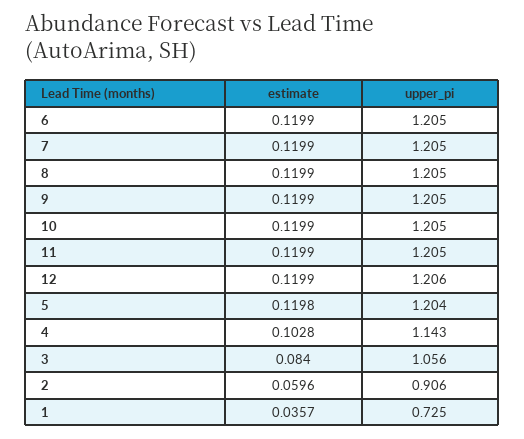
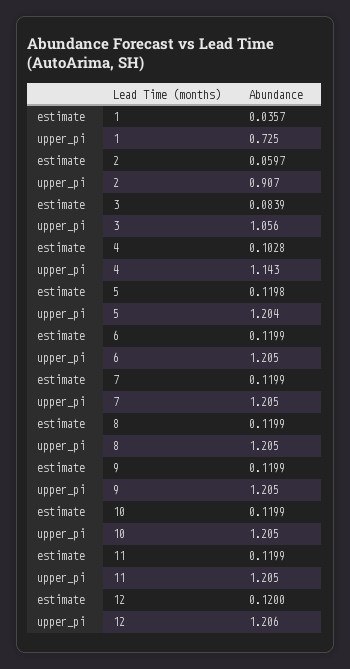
  {
    "estimate": {
      "6": 0.1199,
      "7": 0.1199,
      "8": 0.1199,
      "9": 0.1199,
      "10": 0.1199,
      "11": 0.1199,
-     "12": 0.1199,
+     "12": 0.12,
      "5": 0.1198,
      "4": 0.1028,
-     "3": 0.084,
+     "3": 0.0839,
-     "2": 0.0596,
+     "2": 0.0597,
      "1": 0.0357
    },
    "upper_pi": {
      "6": 1.205,
      "7": 1.205,
      "8": 1.205,
      "9": 1.205,
      "10": 1.205,
      "11": 1.205,
      "12": 1.206,
      "5": 1.204,
      "4": 1.143,
      "3": 1.056,
-     "2": 0.906,
+     "2": 0.907,
      "1": 0.725
    }
  }

